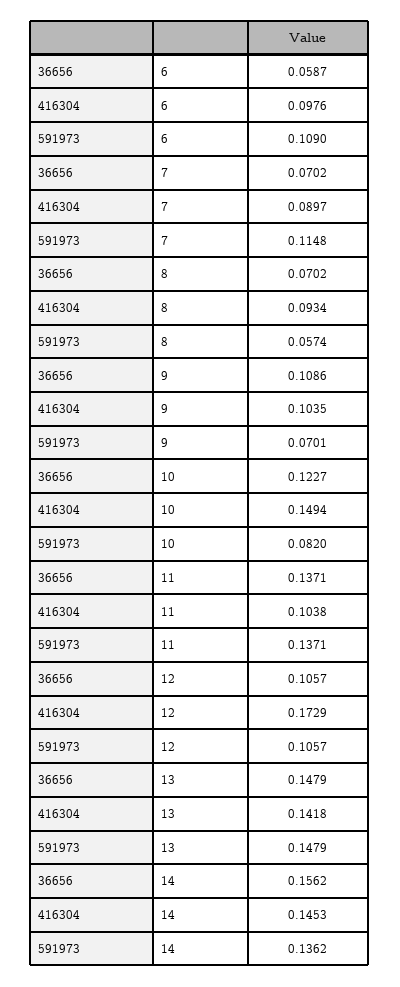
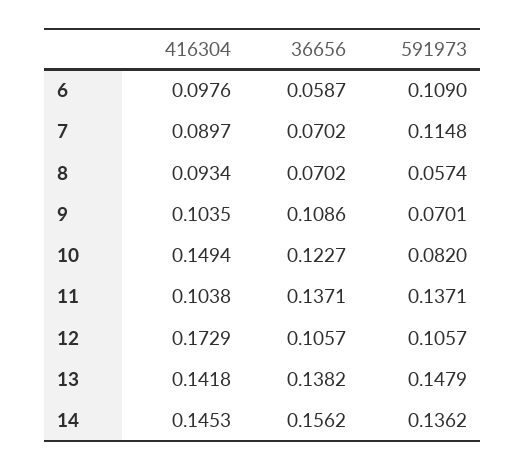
  {
    "36656": {
      "6": 0.0587,
      "7": 0.0702,
      "8": 0.0702,
      "9": 0.1086,
      "10": 0.1227,
      "11": 0.1371,
      "12": 0.1057,
-     "13": 0.1479,
+     "13": 0.1382,
      "14": 0.1562
    },
    "416304": {
      "6": 0.0976,
      "7": 0.0897,
      "8": 0.0934,
      "9": 0.1035,
      "10": 0.1494,
      "11": 0.1038,
      "12": 0.1729,
      "13": 0.1418,
      "14": 0.1453
    },
    "591973": {
      "6": 0.109,
      "7": 0.1148,
      "8": 0.0574,
      "9": 0.0701,
      "10": 0.082,
      "11": 0.1371,
      "12": 0.1057,
      "13": 0.1479,
      "14": 0.1362
    }
  }

